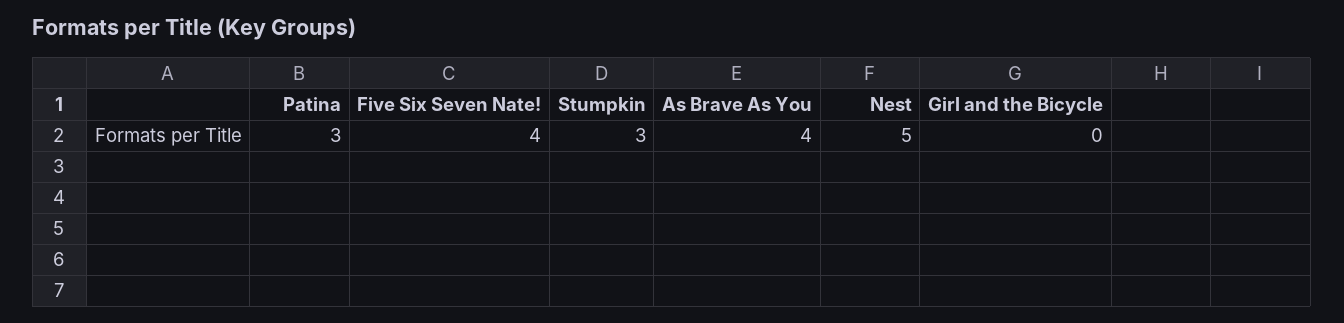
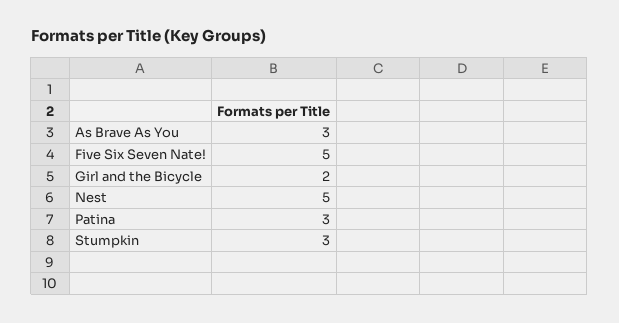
  {
    "Patina": 3,
-   "Five Six Seven Nate!": 4,
+   "Five Six Seven Nate!": 5,
    "Stumpkin": 3,
-   "As Brave As You": 4,
+   "As Brave As You": 3,
    "Nest": 5,
-   "Girl and the Bicycle": 0
+   "Girl and the Bicycle": 2
  }

